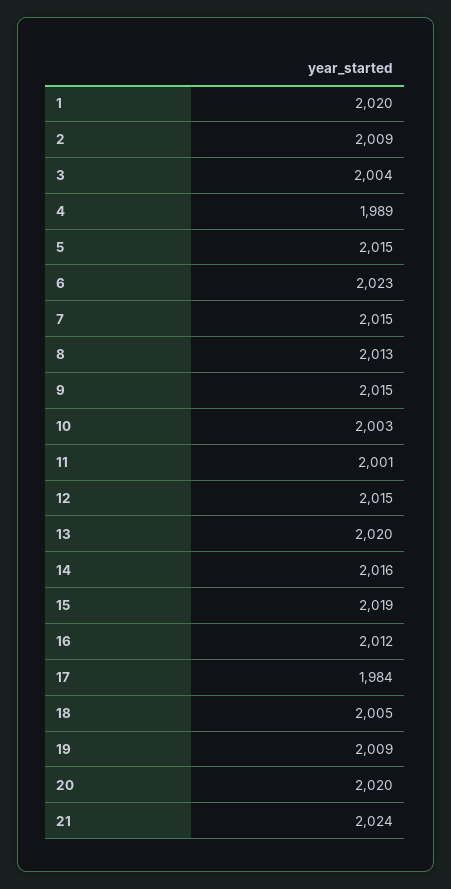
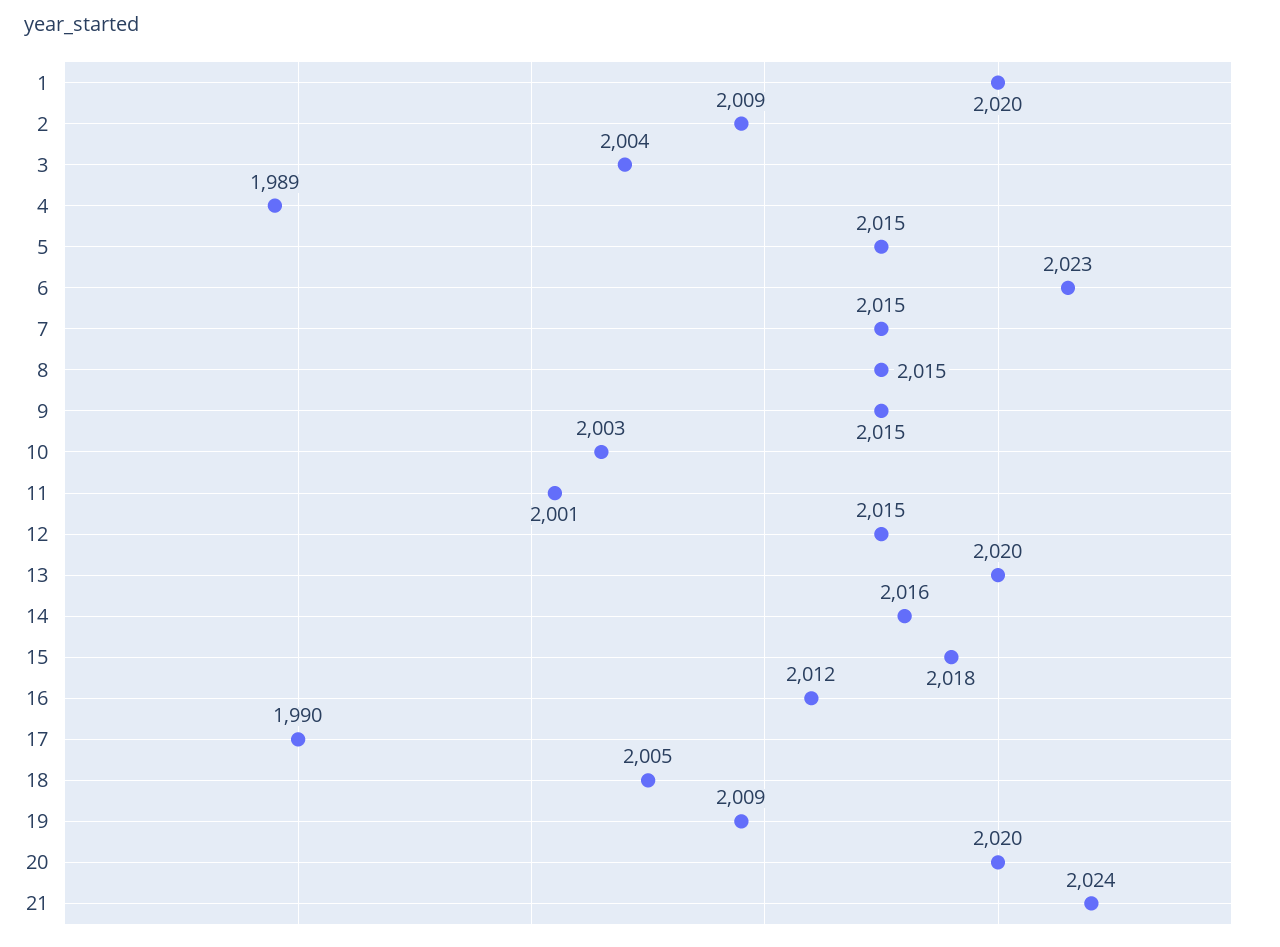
  {
    "1": 2020,
    "2": 2009,
    "3": 2004,
    "4": 1989,
    "5": 2015,
    "6": 2023,
    "7": 2015,
-   "8": 2013,
+   "8": 2015,
    "9": 2015,
    "10": 2003,
    "11": 2001,
    "12": 2015,
    "13": 2020,
    "14": 2016,
-   "15": 2019,
+   "15": 2018,
    "16": 2012,
-   "17": 1984,
+   "17": 1990,
    "18": 2005,
    "19": 2009,
    "20": 2020,
    "21": 2024
  }

